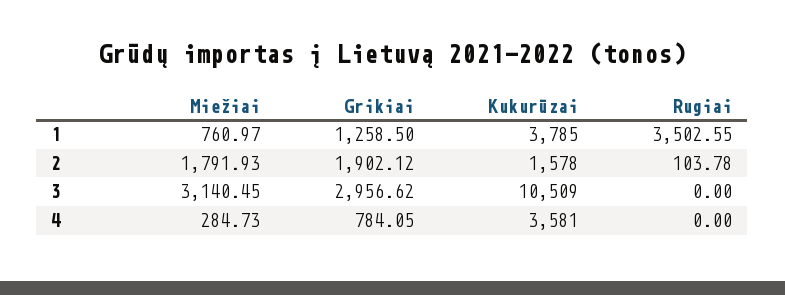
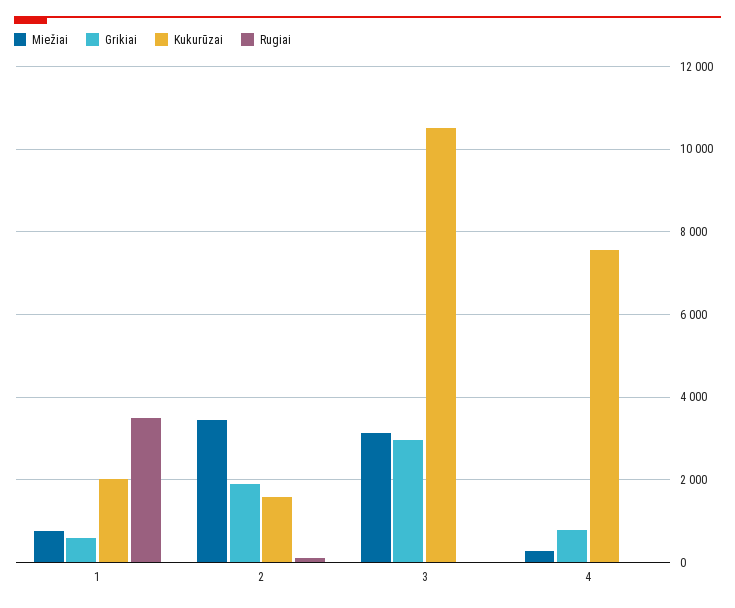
  {
    "Miežiai": {
      "1": 760.97,
-     "2": 1791.93,
+     "2": 3400,
      "3": 3140.45,
      "4": 284.73
    },
    "Grikiai": {
-     "1": 1258.5,
+     "1": 600,
      "2": 1902.12,
      "3": 2956.62,
      "4": 784.05
    },
    "Kukurūzai": {
-     "1": 3785,
+     "1": 2000,
      "2": 1578,
      "3": 10509,
-     "4": 3581
+     "4": 7600
    },
    "Rugiai": {
      "1": 3502.55,
      "2": 103.78,
      "3": 0,
      "4": 0
    }
  }

